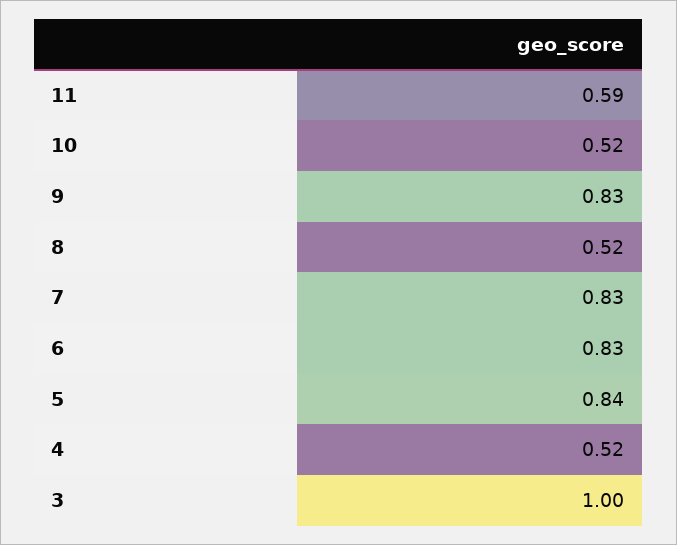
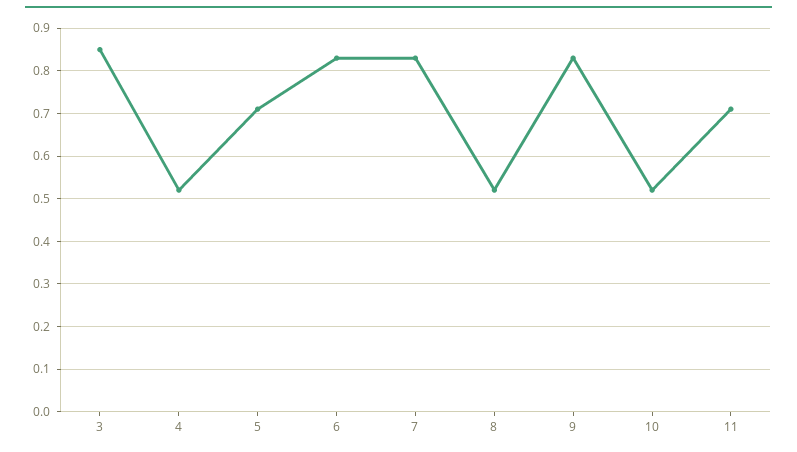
  {
-   "11": 0.59,
+   "11": 0.7,
    "10": 0.52,
    "9": 0.83,
    "8": 0.52,
    "7": 0.83,
    "6": 0.83,
-   "5": 0.84,
+   "5": 0.7,
    "4": 0.52,
-   "3": 1
+   "3": 0.85
  }

